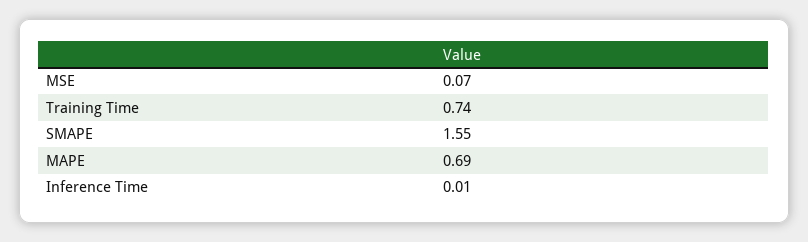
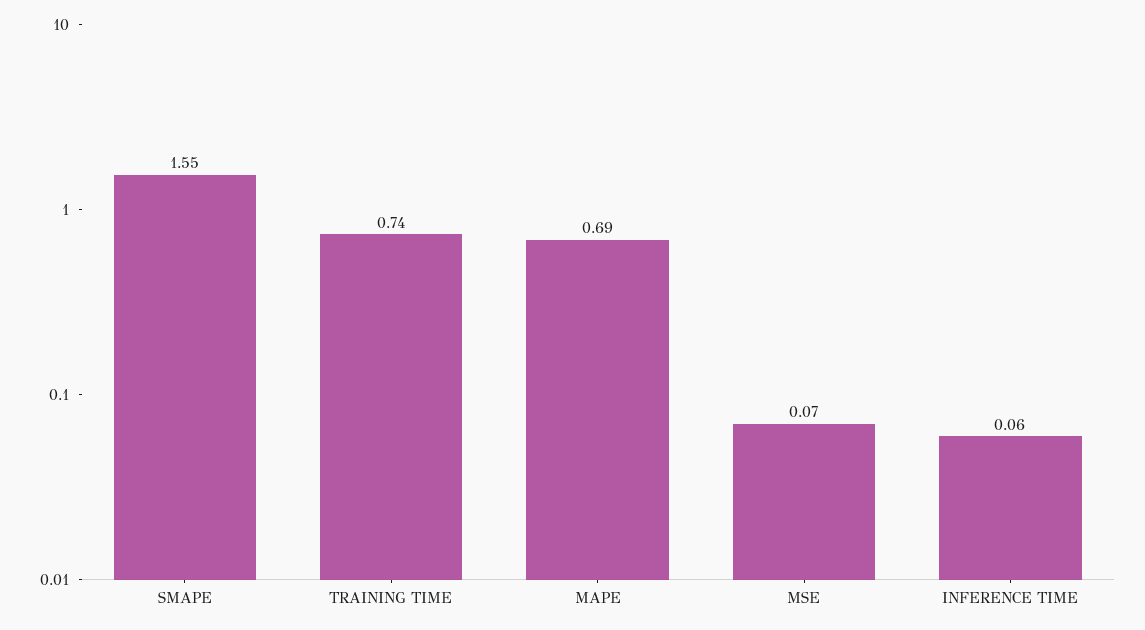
  {
    "MSE": 0.07,
    "Training Time": 0.74,
    "SMAPE": 1.55,
    "MAPE": 0.69,
-   "Inference Time": 0.01
+   "Inference Time": 0.06
  }

